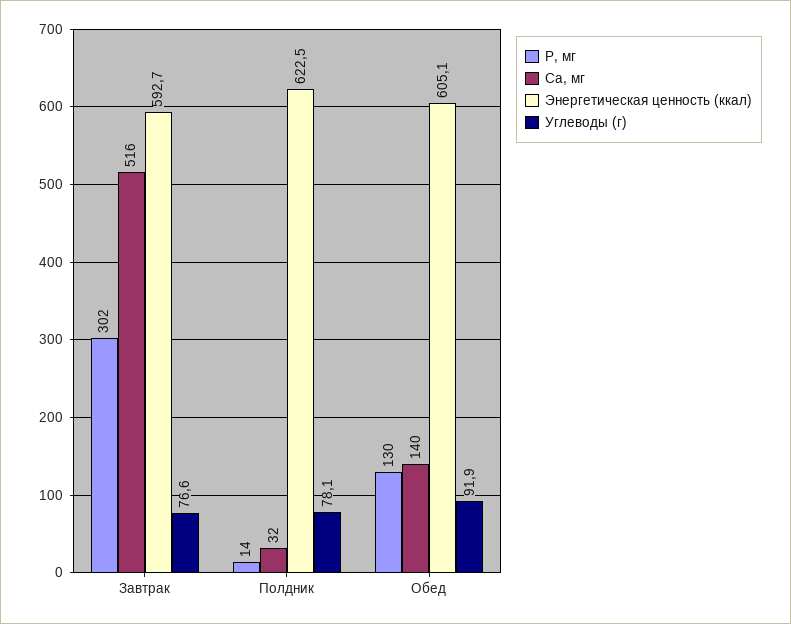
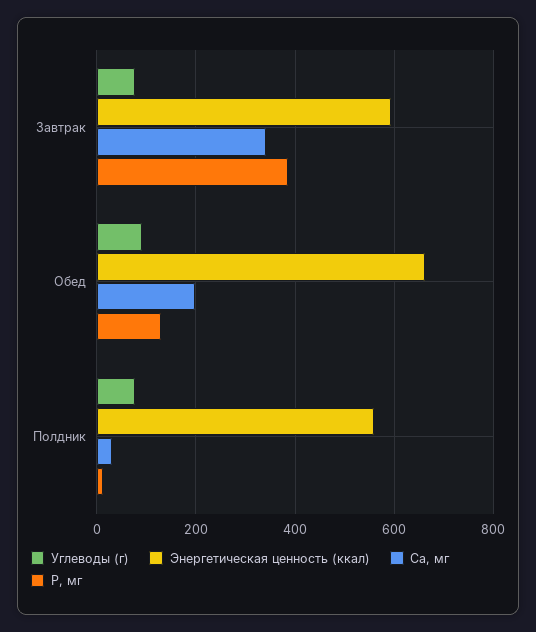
  {
    "Р, мг": {
-     "Завтрак": 302,
+     "Завтрак": 380,
      "Полдник": 14,
      "Обед": 130
    },
    "Са, мг": {
-     "Завтрак": 516,
+     "Завтрак": 340,
      "Полдник": 32,
-     "Обед": 140
+     "Обед": 200
    },
    "Энергетическая ценность (ккал)": {
      "Завтрак": 592.7,
-     "Полдник": 622.5,
+     "Полдник": 560,
-     "Обед": 605.1
+     "Обед": 660
    },
    "Углеводы (г)": {
      "Завтрак": 76.6,
      "Полдник": 78.1,
      "Обед": 91.9
    }
  }

